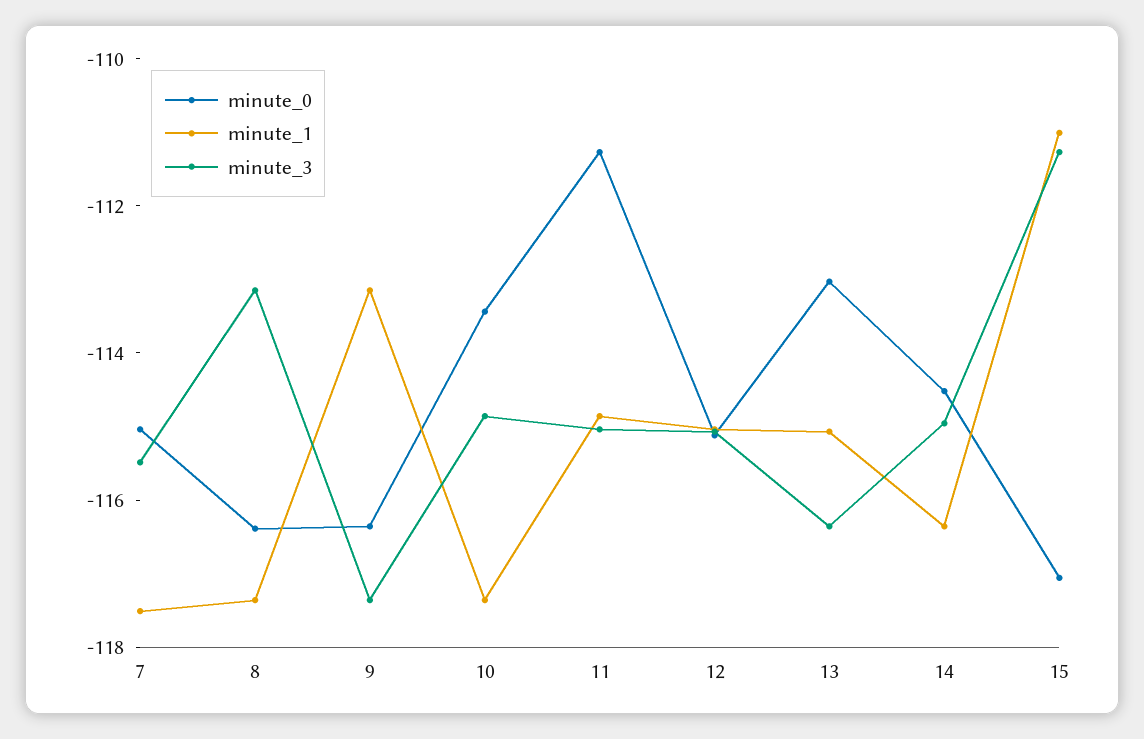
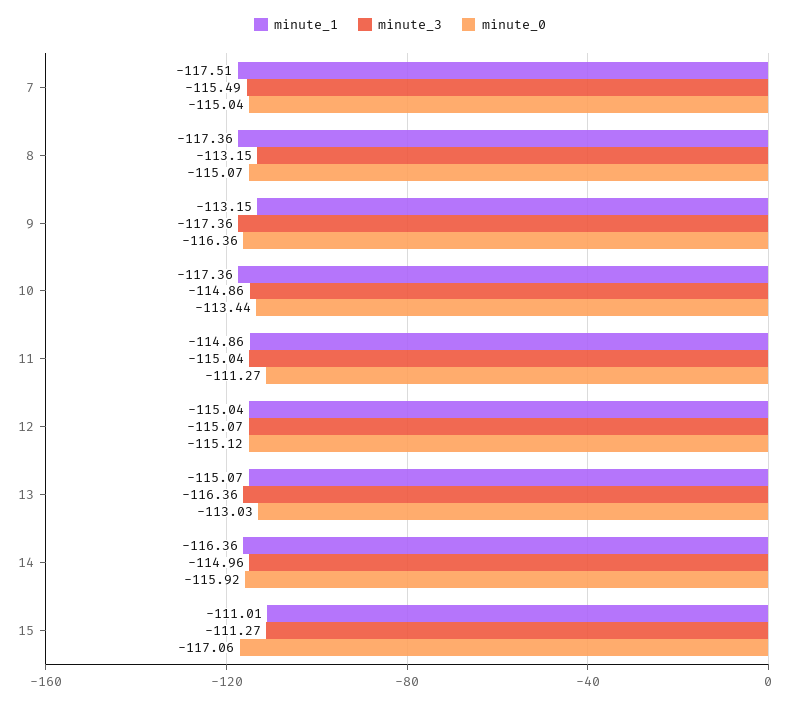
  {
    "minute_0": {
      "7": -115.04,
-     "8": -116.5,
+     "8": -115.07,
      "9": -116.36,
      "10": -113.44,
      "11": -111.27,
      "12": -115.12,
      "13": -113.03,
-     "14": -114.5,
+     "14": -115.92,
      "15": -117.06
    },
    "minute_1": {
      "7": -117.51,
      "8": -117.36,
      "9": -113.15,
      "10": -117.36,
      "11": -114.86,
      "12": -115.04,
      "13": -115.07,
      "14": -116.36,
      "15": -111.01
    },
    "minute_3": {
      "7": -115.49,
      "8": -113.15,
      "9": -117.36,
      "10": -114.86,
      "11": -115.04,
      "12": -115.07,
      "13": -116.36,
      "14": -114.96,
      "15": -111.27
    }
  }

